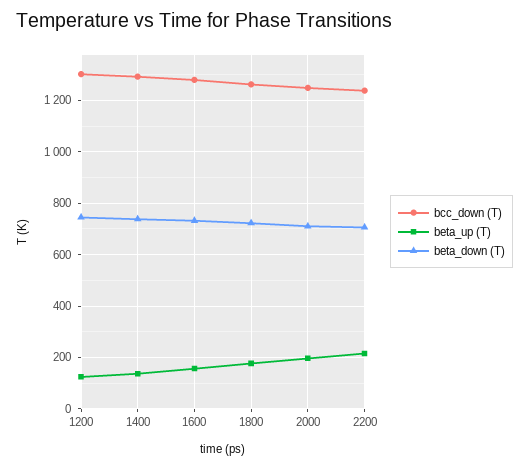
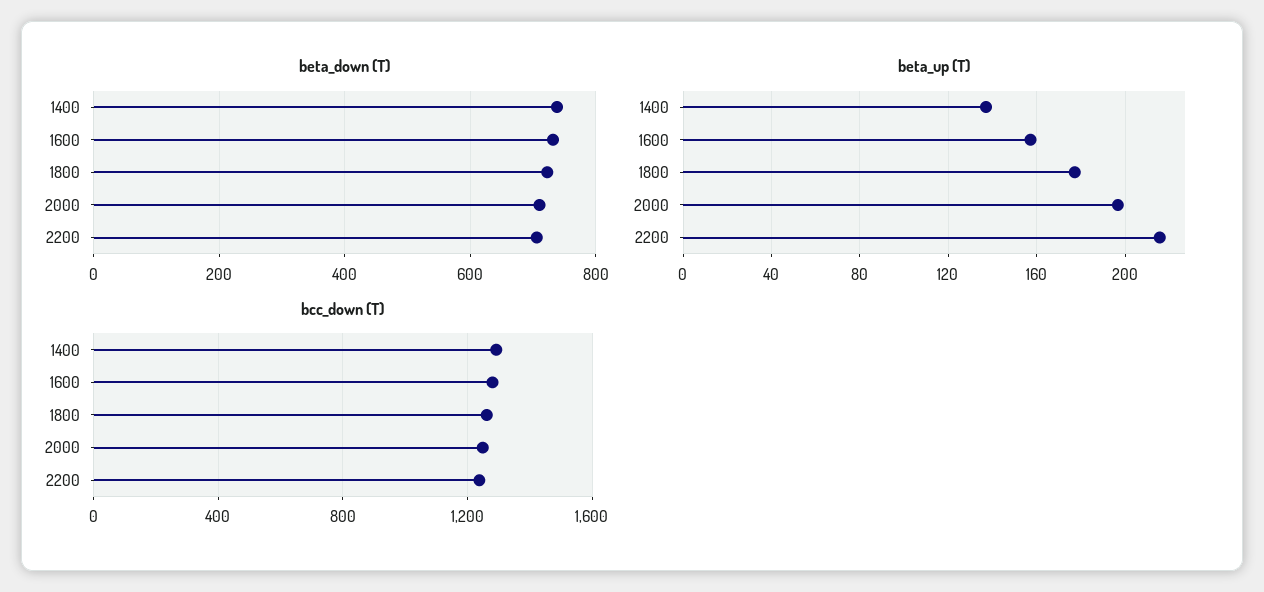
  {
    "bcc_down (T)": {
-     "1200": 1300,
      "1400": 1300,
      "1600": 1275,
      "1800": 1250,
      "2000": 1250,
      "2200": 1250
    },
    "beta_up (T)": {
-     "1200": 125,
      "1400": 135,
      "1600": 155,
      "1800": 175,
      "2000": 195,
      "2200": 215
    },
    "beta_down (T)": {
-     "1200": 750,
      "1400": 740,
      "1600": 740,
      "1800": 720,
      "2000": 720,
      "2200": 700
    }
  }

